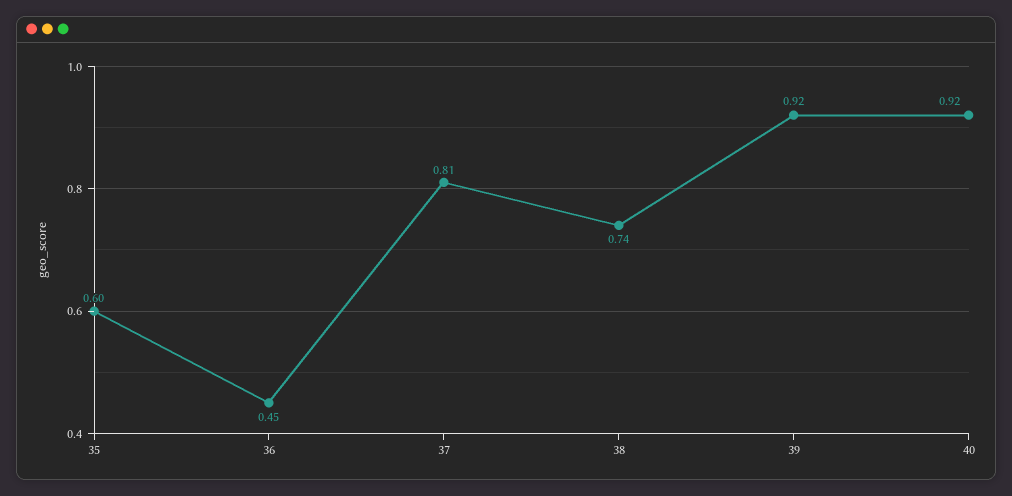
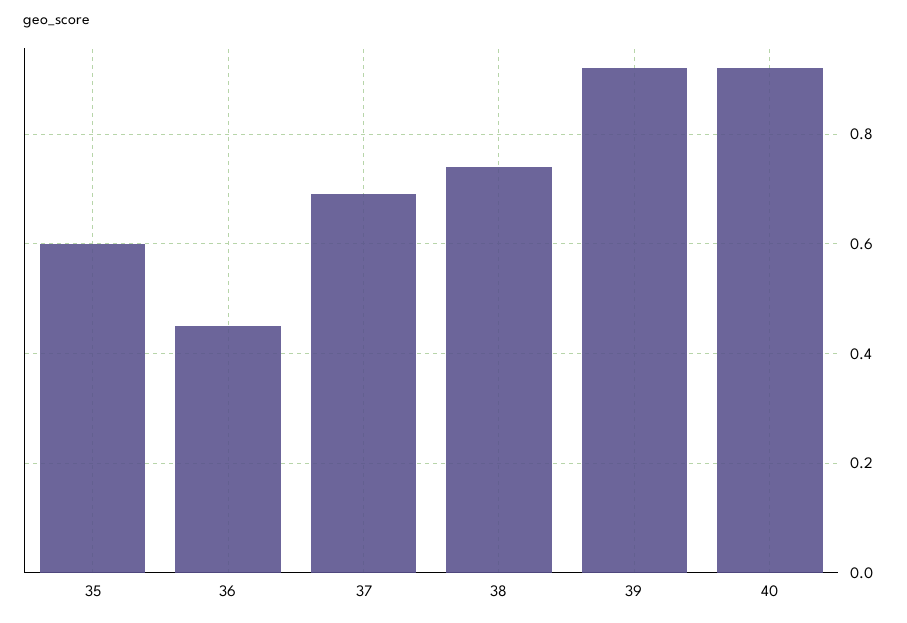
  {
    "35": 0.6,
    "36": 0.45,
-   "37": 0.81,
+   "37": 0.7,
    "38": 0.74,
    "39": 0.92,
    "40": 0.92
  }

